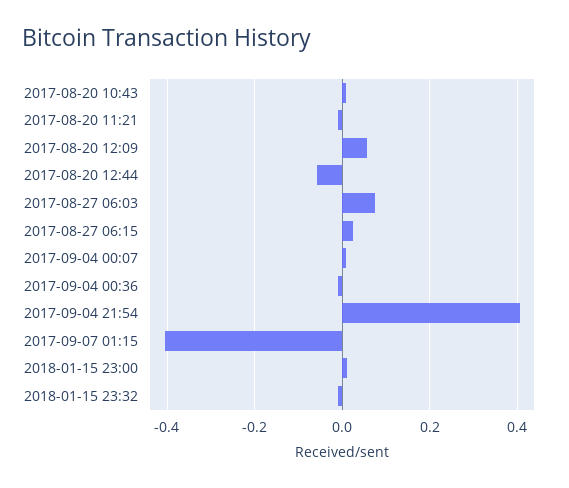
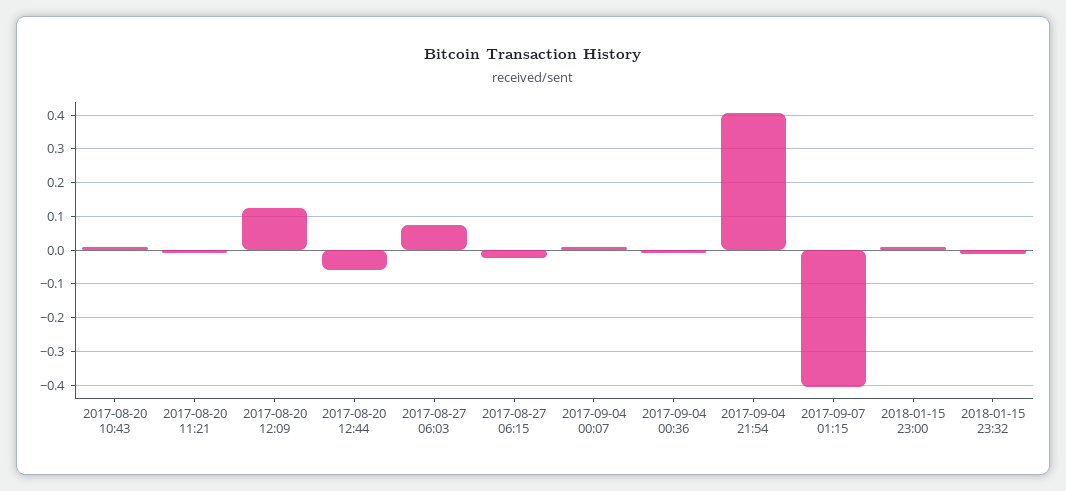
  {
    "2017-08-20 10:43": 0,
    "2017-08-20 11:21": 0,
-   "2017-08-20 12:09": 0.06,
+   "2017-08-20 12:09": 0.12,
    "2017-08-20 12:44": -0.06,
    "2017-08-27 06:03": 0.08,
-   "2017-08-27 06:15": 0.02,
+   "2017-08-27 06:15": -0.02,
    "2017-09-04 00:07": 0,
    "2017-09-04 00:36": 0,
    "2017-09-04 21:54": 0.4,
    "2017-09-07 01:15": -0.4,
    "2018-01-15 23:00": 0.02,
    "2018-01-15 23:32": -0.02
  }

